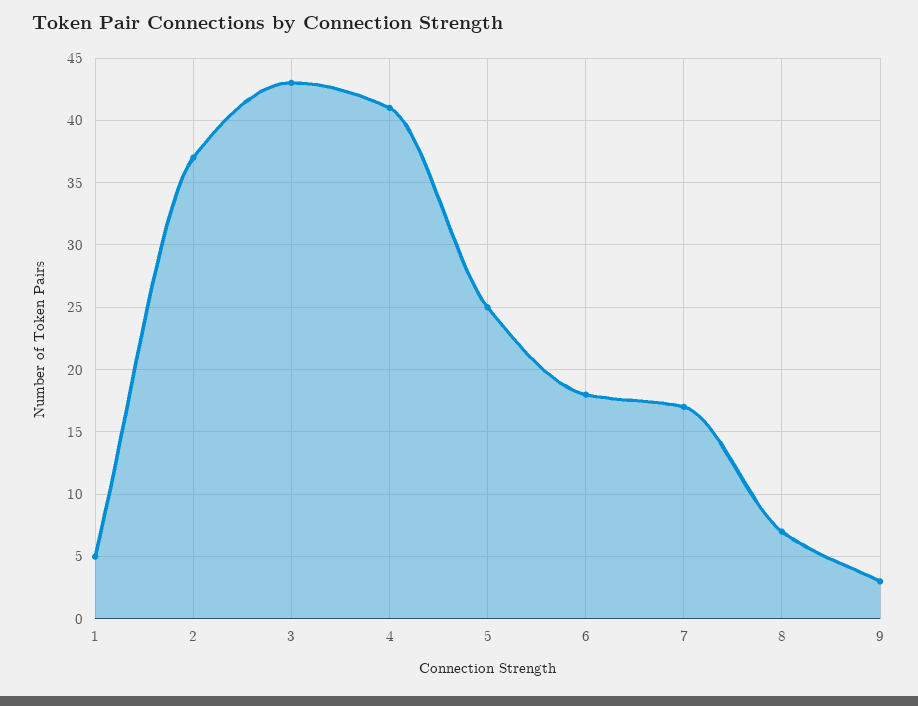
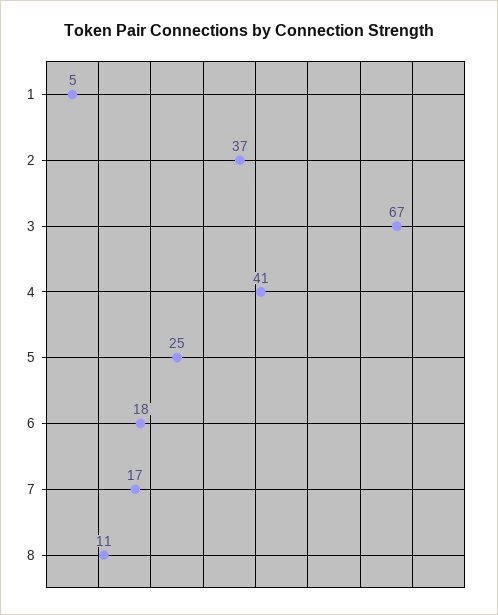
  {
    "1": 5,
    "2": 37,
-   "3": 43,
+   "3": 67,
    "4": 41,
    "5": 25,
    "6": 18,
    "7": 17,
-   "8": 7,
+   "8": 11
-   "9": 3
  }

